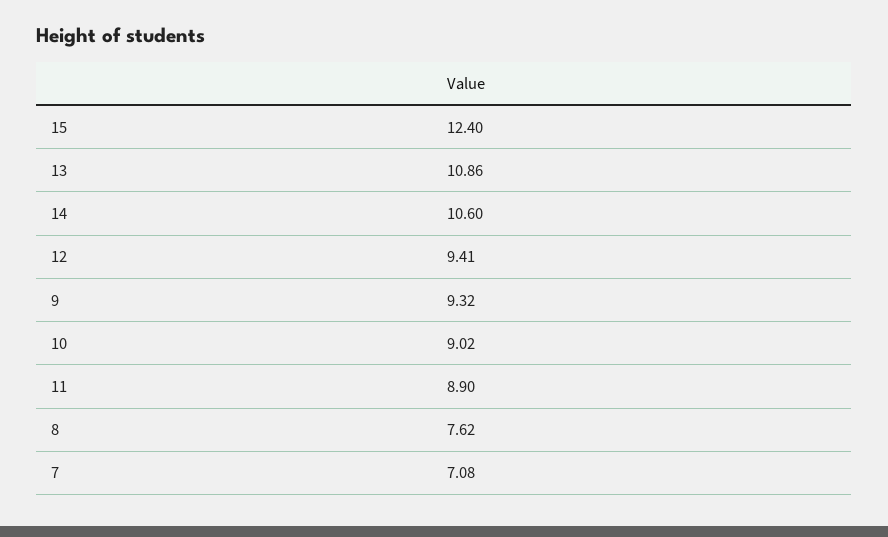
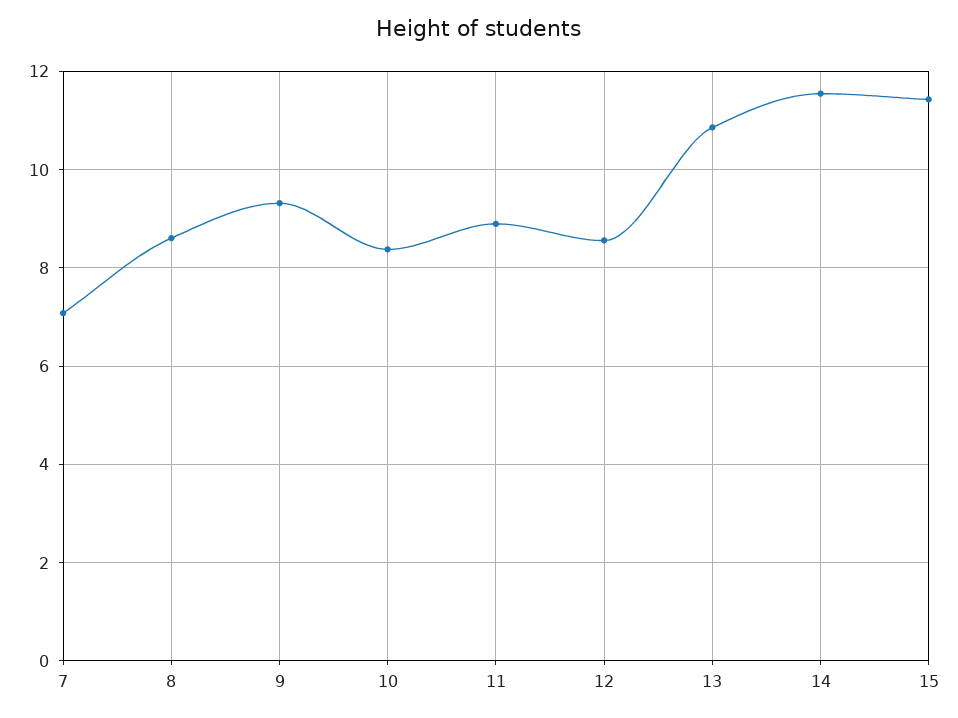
  {
-   "15": 12.4,
+   "15": 11.4,
    "13": 10.86,
-   "14": 10.6,
+   "14": 11.6,
-   "12": 9.41,
+   "12": 8.6,
    "9": 9.32,
-   "10": 9.02,
+   "10": 8.4,
    "11": 8.9,
-   "8": 7.62,
+   "8": 8.6,
    "7": 7.08
  }

